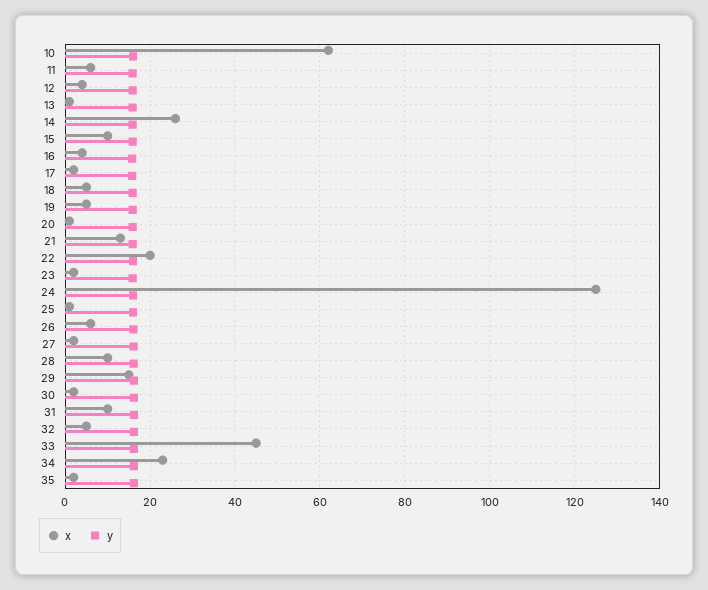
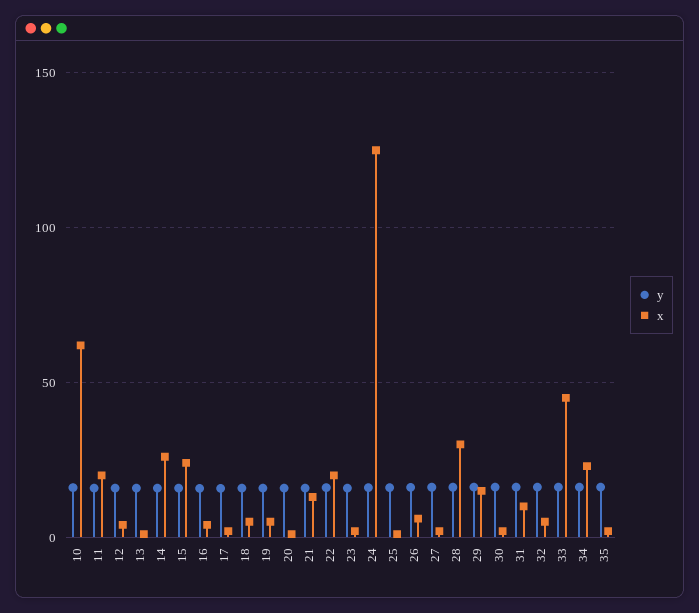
  {
    "x": {
      "10": 62,
-     "11": 6,
+     "11": 20,
      "12": 4,
      "13": 2,
      "14": 26,
-     "15": 10,
+     "15": 25,
      "16": 4,
      "17": 2,
      "18": 6,
      "19": 6,
      "20": 2,
      "21": 14,
      "22": 20,
      "23": 2,
      "24": 126,
      "25": 2,
      "26": 6,
      "27": 2,
-     "28": 10,
+     "28": 30,
      "29": 16,
      "30": 2,
      "31": 10,
      "32": 6,
      "33": 46,
      "34": 24,
      "35": 2
    },
    "y": {
      "10": 16,
      "11": 16,
      "12": 16,
      "13": 16,
      "14": 16,
      "15": 16,
      "16": 16,
      "17": 16,
      "18": 16,
      "19": 16,
      "20": 16,
      "21": 16,
      "22": 16,
      "23": 16,
      "24": 16,
      "25": 16,
      "26": 16,
      "27": 16,
      "28": 16,
      "29": 16,
      "30": 16,
      "31": 16,
      "32": 16,
      "33": 16,
      "34": 16,
      "35": 16
    }
  }

